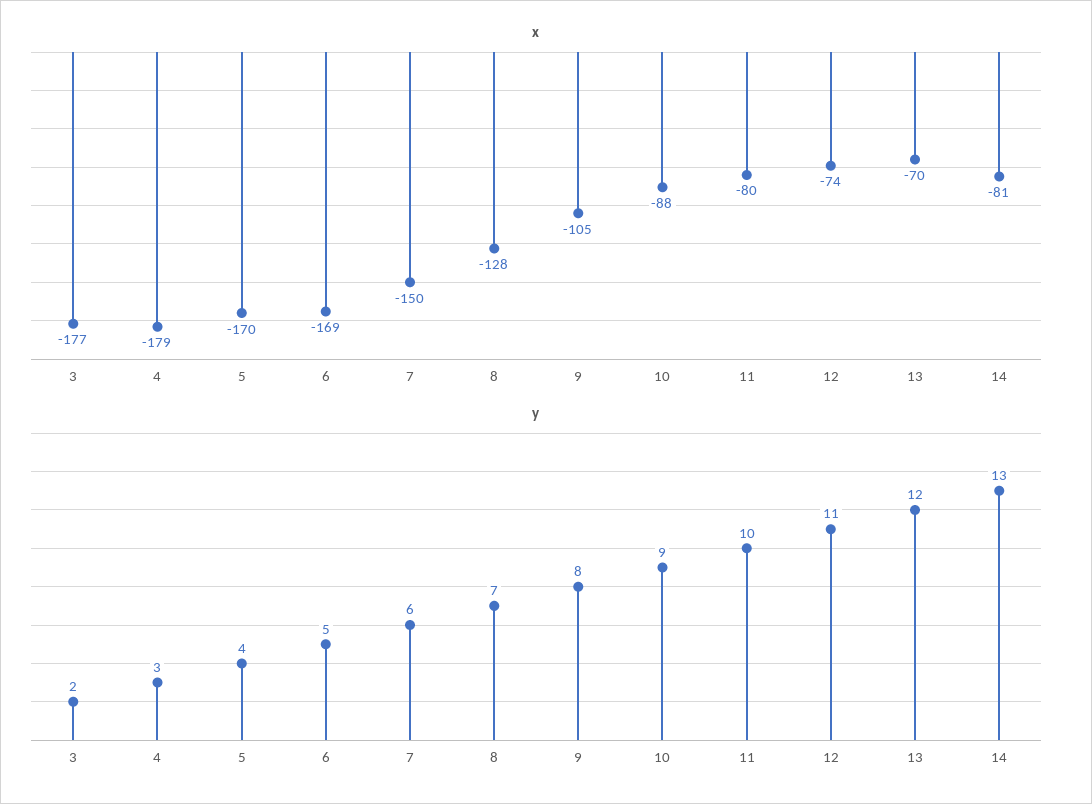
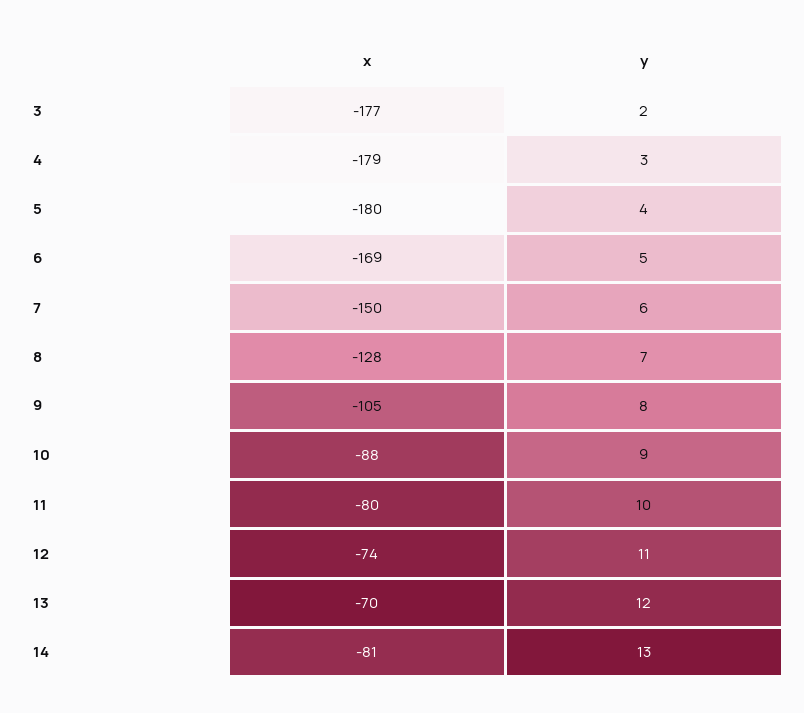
  {
    "x": {
      "3": -177,
      "4": -179,
-     "5": -170,
+     "5": -180,
      "6": -169,
      "7": -150,
      "8": -128,
      "9": -105,
      "10": -88,
      "11": -80,
      "12": -74,
      "13": -70,
      "14": -81
    },
    "y": {
      "3": 2,
      "4": 3,
      "5": 4,
      "6": 5,
      "7": 6,
      "8": 7,
      "9": 8,
      "10": 9,
      "11": 10,
      "12": 11,
      "13": 12,
      "14": 13
    }
  }

